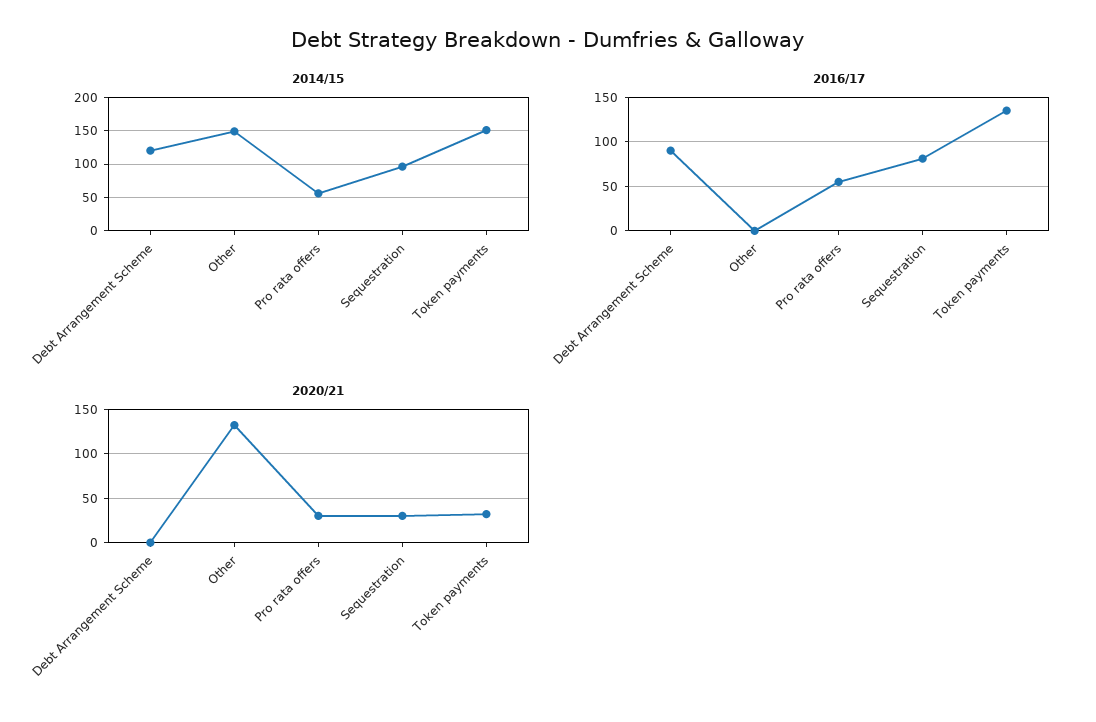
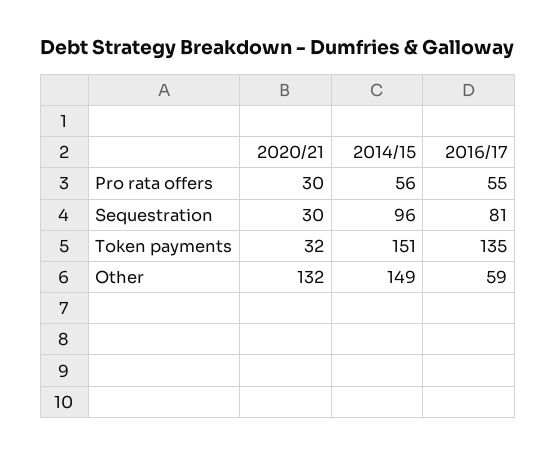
  {
    "2014/15": {
-     "Debt Arrangement Scheme": 120,
      "Other": 149,
      "Pro rata offers": 56,
      "Sequestration": 96,
      "Token payments": 151
    },
    "2016/17": {
-     "Debt Arrangement Scheme": 90,
-     "Other": 0,
+     "Other": 59,
      "Pro rata offers": 55,
      "Sequestration": 81,
      "Token payments": 135
    },
    "2020/21": {
-     "Debt Arrangement Scheme": 0,
      "Other": 132,
      "Pro rata offers": 30,
      "Sequestration": 30,
      "Token payments": 32
    }
  }

